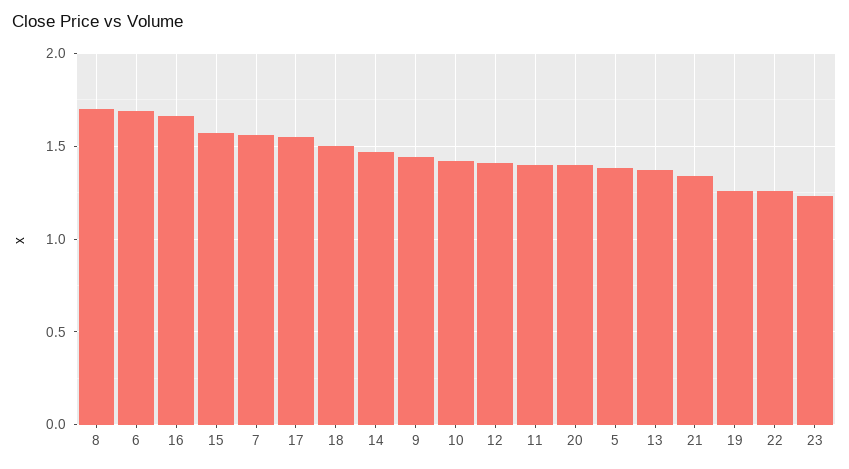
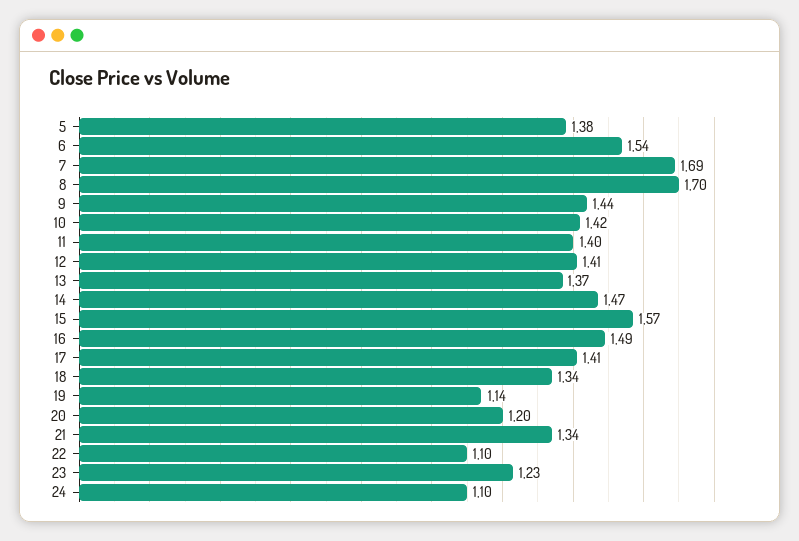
  {
    "8": 1.7,
-   "6": 1.7,
+   "6": 1.54,
-   "16": 1.65,
+   "16": 1.49,
    "15": 1.57,
-   "7": 1.55,
+   "7": 1.69,
-   "17": 1.55,
+   "17": 1.41,
-   "18": 1.5,
+   "18": 1.34,
    "14": 1.47,
    "9": 1.44,
    "10": 1.42,
    "12": 1.41,
    "11": 1.4,
-   "20": 1.4,
+   "20": 1.2,
    "5": 1.38,
    "13": 1.37,
    "21": 1.34,
-   "19": 1.25,
+   "19": 1.14,
-   "22": 1.25,
+   "22": 1.1,
-   "23": 1.23
+   "23": 1.23,
+   "24": 1.1
  }

